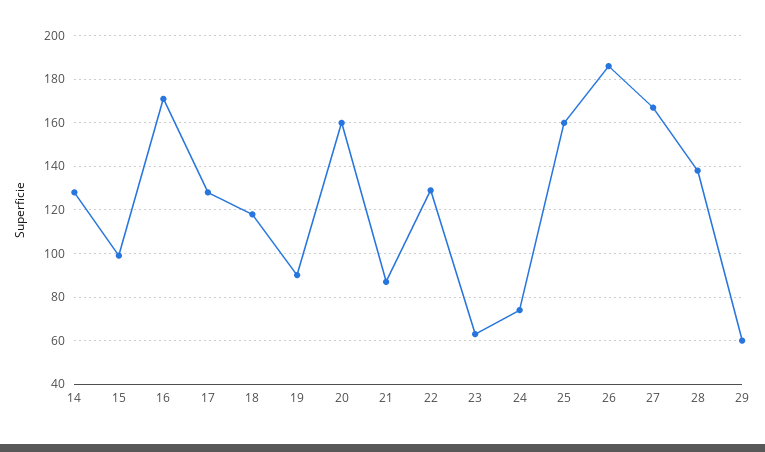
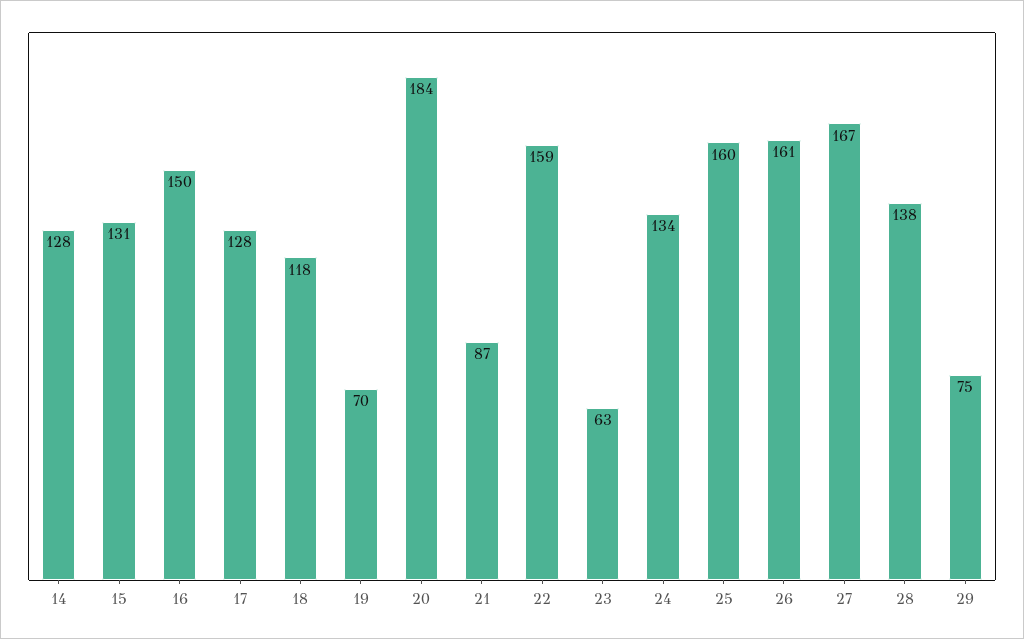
  {
    "14": 128,
-   "15": 100,
+   "15": 131,
-   "16": 170,
+   "16": 150,
    "17": 128,
    "18": 118,
-   "19": 90,
+   "19": 70,
-   "20": 160,
+   "20": 184,
    "21": 87,
-   "22": 130,
+   "22": 159,
    "23": 63,
-   "24": 75,
+   "24": 134,
    "25": 160,
-   "26": 185,
+   "26": 161,
    "27": 167,
    "28": 138,
-   "29": 60
+   "29": 75
  }

